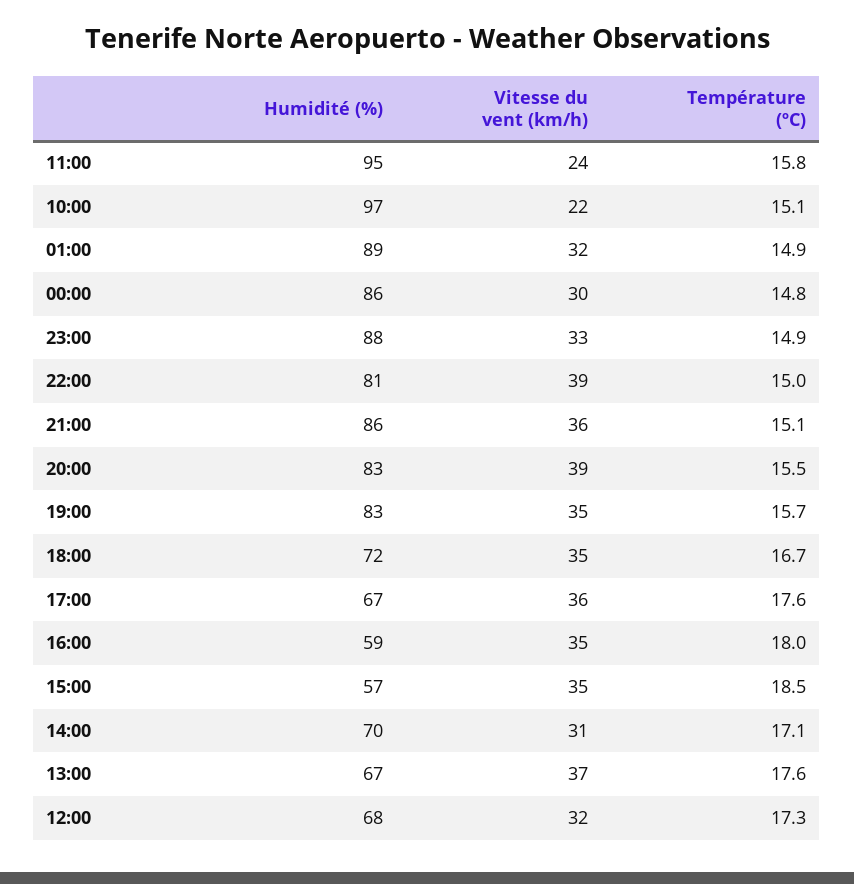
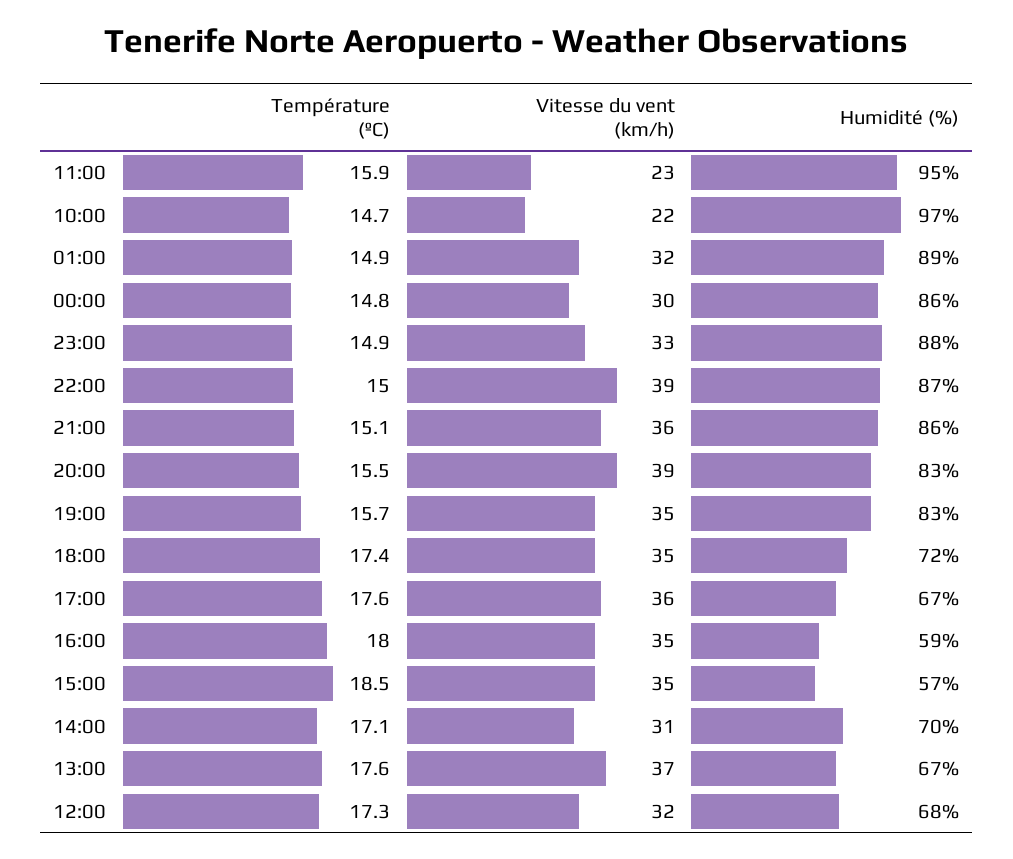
  {
    "Humidité (%)": {
      "11:00": 95,
      "10:00": 97,
      "01:00": 89,
      "00:00": 86,
      "23:00": 88,
-     "22:00": 81,
+     "22:00": 87,
      "21:00": 86,
      "20:00": 83,
      "19:00": 83,
      "18:00": 72,
      "17:00": 67,
      "16:00": 59,
      "15:00": 57,
      "14:00": 70,
      "13:00": 67,
      "12:00": 68
    },
    "Vitesse du vent (km/h)": {
-     "11:00": 24,
+     "11:00": 23,
      "10:00": 22,
      "01:00": 32,
      "00:00": 30,
      "23:00": 33,
      "22:00": 39,
      "21:00": 36,
      "20:00": 39,
      "19:00": 35,
      "18:00": 35,
      "17:00": 36,
      "16:00": 35,
      "15:00": 35,
      "14:00": 31,
      "13:00": 37,
      "12:00": 32
    },
    "Température (ºC)": {
-     "11:00": 15.8,
+     "11:00": 15.9,
-     "10:00": 15.1,
+     "10:00": 14.7,
      "01:00": 14.9,
      "00:00": 14.8,
      "23:00": 14.9,
      "22:00": 15,
      "21:00": 15.1,
      "20:00": 15.5,
      "19:00": 15.7,
-     "18:00": 16.7,
+     "18:00": 17.4,
      "17:00": 17.6,
      "16:00": 18,
      "15:00": 18.5,
      "14:00": 17.1,
      "13:00": 17.6,
      "12:00": 17.3
    }
  }

